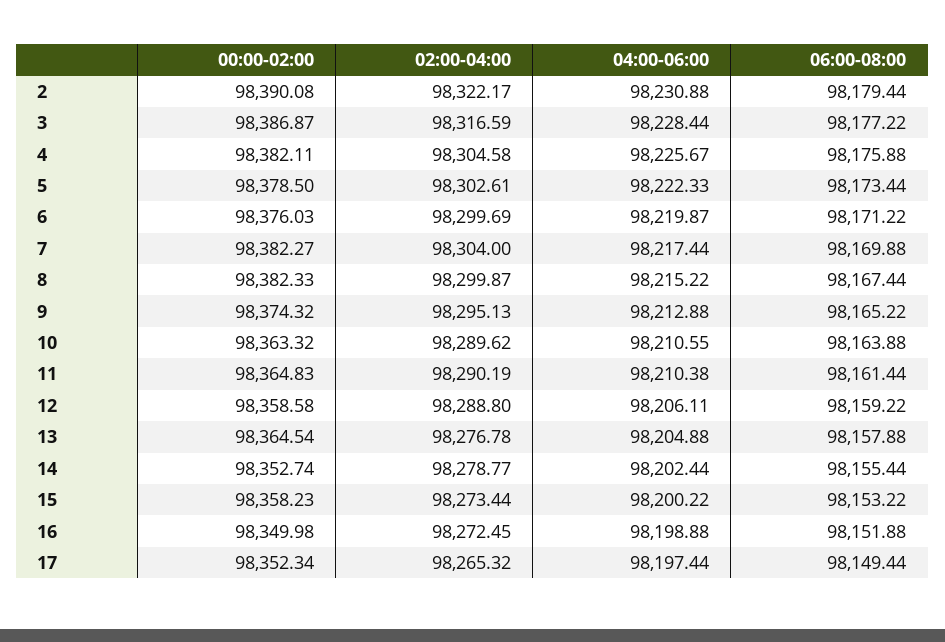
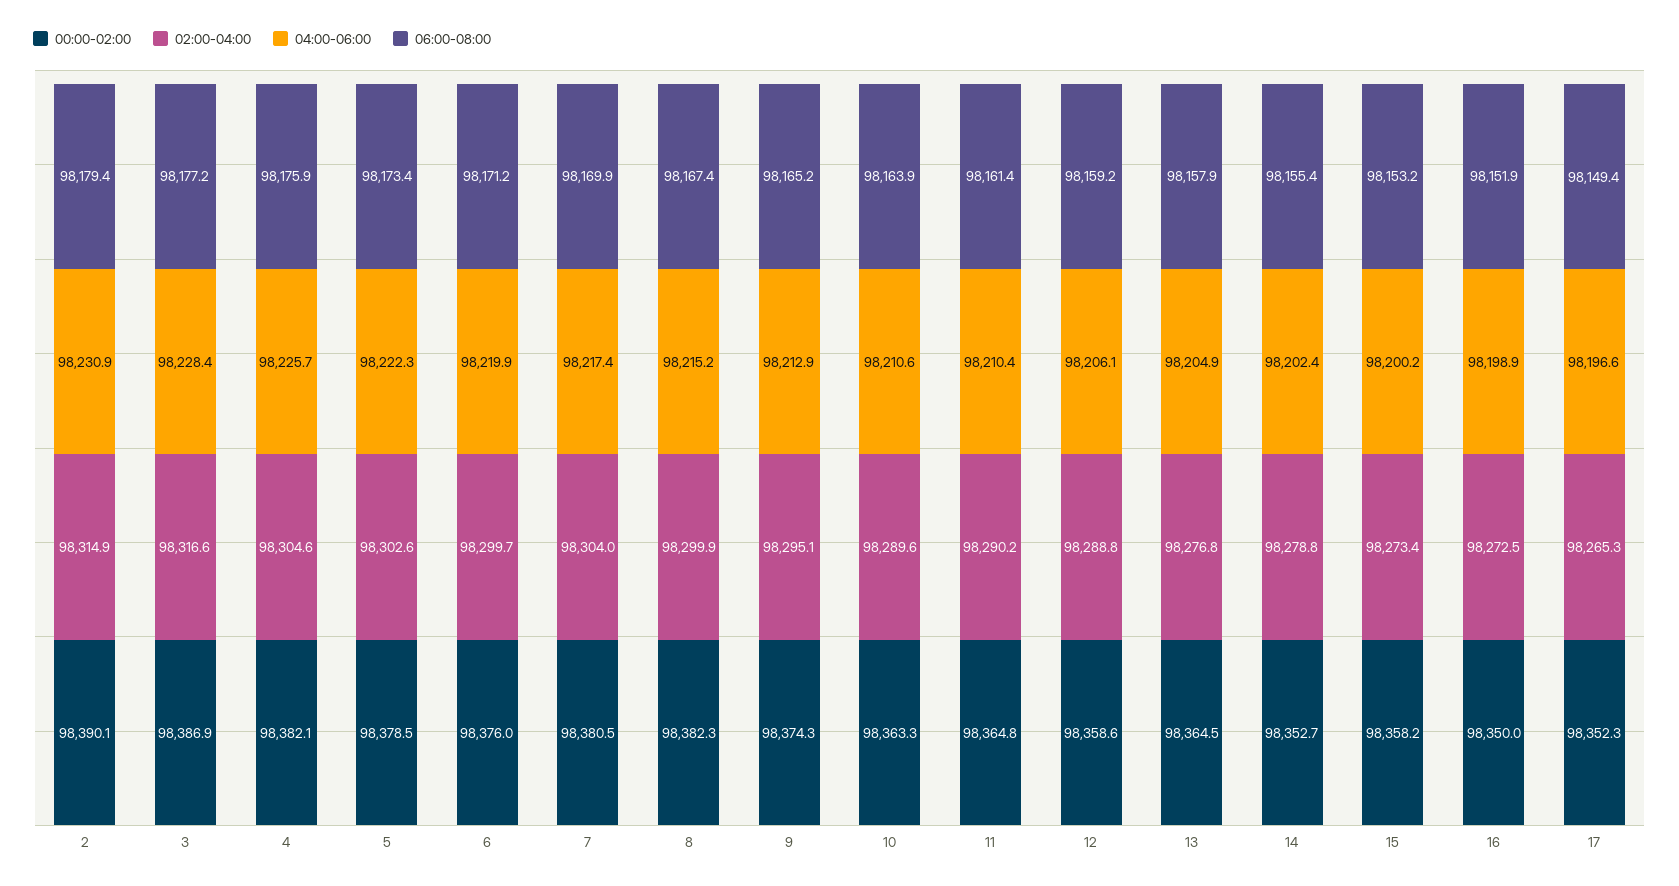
  {
    "00:00-02:00": {
      "2": 98390.08,
      "3": 98386.87,
      "4": 98382.11,
      "5": 98378.5,
      "6": 98376.03,
-     "7": 98382.27,
+     "7": 98380.5,
      "8": 98382.33,
      "9": 98374.32,
      "10": 98363.32,
      "11": 98364.83,
      "12": 98358.58,
      "13": 98364.54,
      "14": 98352.74,
      "15": 98358.23,
      "16": 98349.98,
      "17": 98352.34
    },
    "02:00-04:00": {
-     "2": 98322.17,
+     "2": 98314.9,
      "3": 98316.59,
      "4": 98304.58,
      "5": 98302.61,
      "6": 98299.69,
      "7": 98304,
      "8": 98299.87,
      "9": 98295.13,
      "10": 98289.62,
      "11": 98290.19,
      "12": 98288.8,
      "13": 98276.78,
      "14": 98278.77,
      "15": 98273.44,
      "16": 98272.45,
      "17": 98265.32
    },
    "04:00-06:00": {
      "2": 98230.88,
      "3": 98228.44,
      "4": 98225.67,
      "5": 98222.33,
      "6": 98219.87,
      "7": 98217.44,
      "8": 98215.22,
      "9": 98212.88,
      "10": 98210.55,
      "11": 98210.38,
      "12": 98206.11,
      "13": 98204.88,
      "14": 98202.44,
      "15": 98200.22,
      "16": 98198.88,
-     "17": 98197.44
+     "17": 98196.6
    },
    "06:00-08:00": {
      "2": 98179.44,
      "3": 98177.22,
      "4": 98175.88,
      "5": 98173.44,
      "6": 98171.22,
      "7": 98169.88,
      "8": 98167.44,
      "9": 98165.22,
      "10": 98163.88,
      "11": 98161.44,
      "12": 98159.22,
      "13": 98157.88,
      "14": 98155.44,
      "15": 98153.22,
      "16": 98151.88,
      "17": 98149.44
    }
  }

